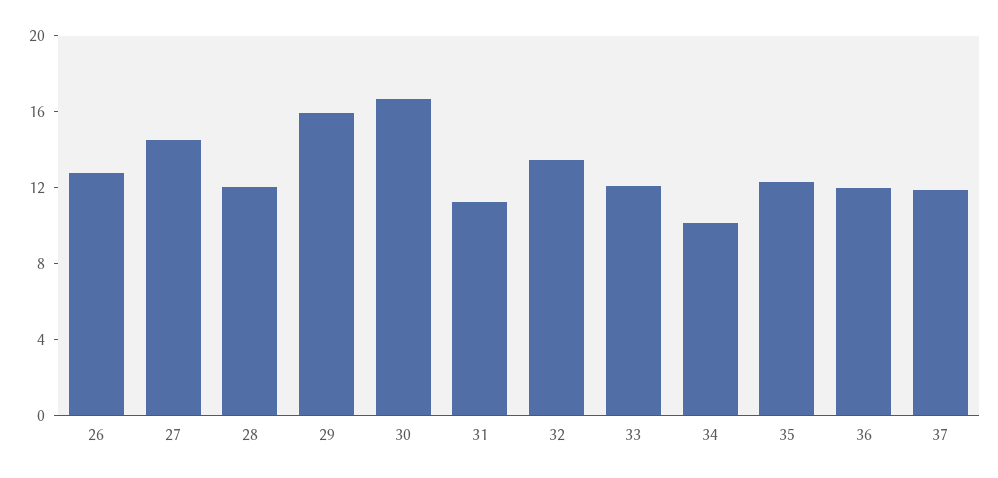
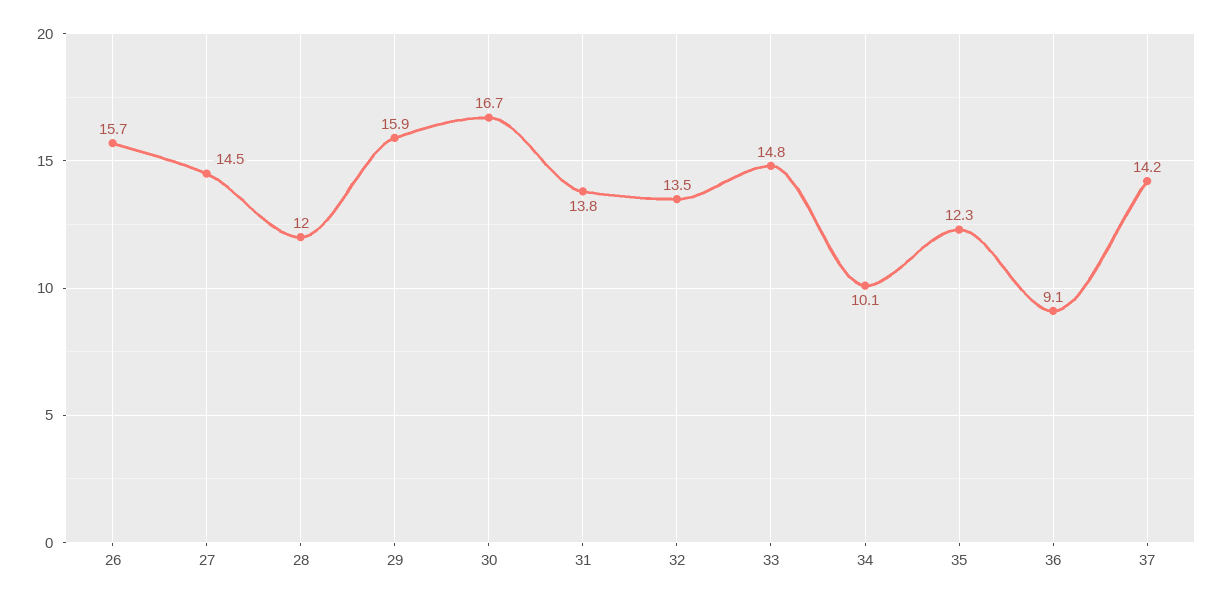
  {
-   "26": 13,
+   "26": 15.7,
    "27": 14.5,
    "28": 12,
    "29": 15.9,
    "30": 16.7,
-   "31": 11,
+   "31": 13.8,
    "32": 13.5,
-   "33": 12,
+   "33": 14.8,
    "34": 10.1,
    "35": 12.3,
-   "36": 12,
+   "36": 9.1,
-   "37": 12
+   "37": 14.2
  }

